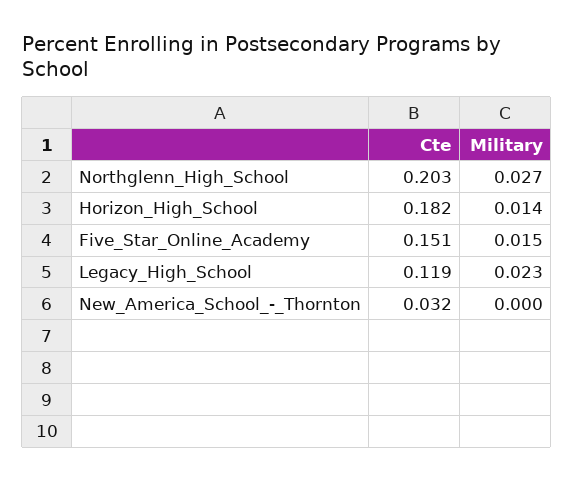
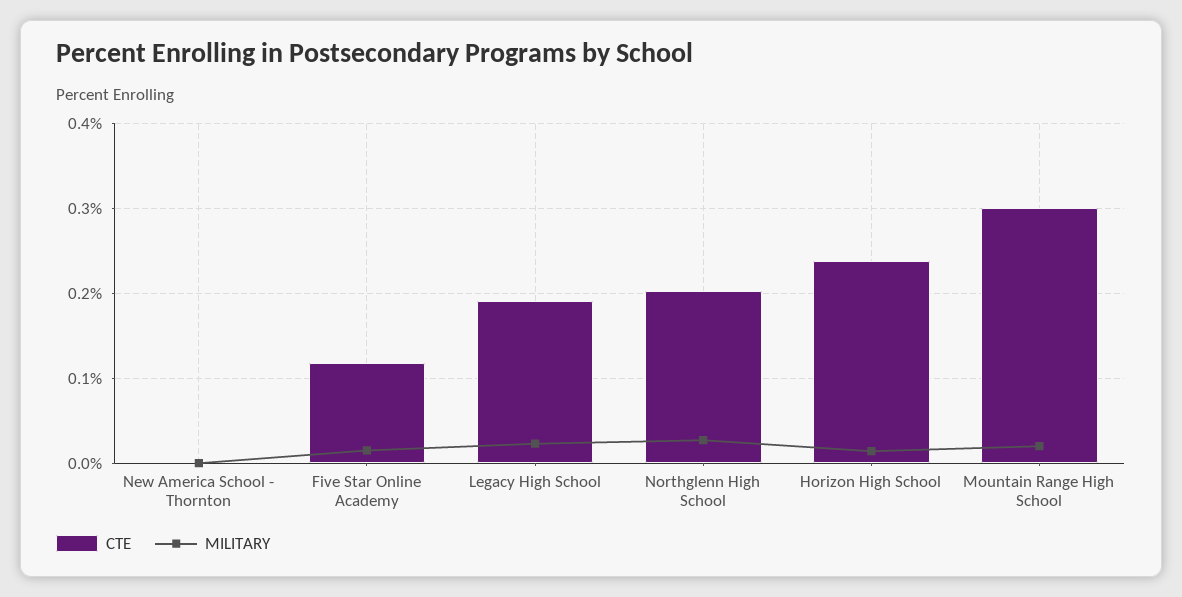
  {
    "Cte": {
      "Northglenn_High_School": 0.203,
-     "Horizon_High_School": 0.182,
+     "Horizon_High_School": 0.24,
-     "Five_Star_Online_Academy": 0.151,
+     "Five_Star_Online_Academy": 0.12,
-     "Legacy_High_School": 0.119,
+     "Legacy_High_School": 0.19,
-     "New_America_School_-_Thornton": 0.032
+     "New_America_School_-_Thornton": 0,
+     "Mountain Range High School": 0.3
    },
    "Military": {
      "Northglenn_High_School": 0.027,
      "Horizon_High_School": 0.014,
      "Five_Star_Online_Academy": 0.015,
      "Legacy_High_School": 0.023,
-     "New_America_School_-_Thornton": 0
+     "New_America_School_-_Thornton": 0,
+     "Mountain Range High School": 0.02
    }
  }

